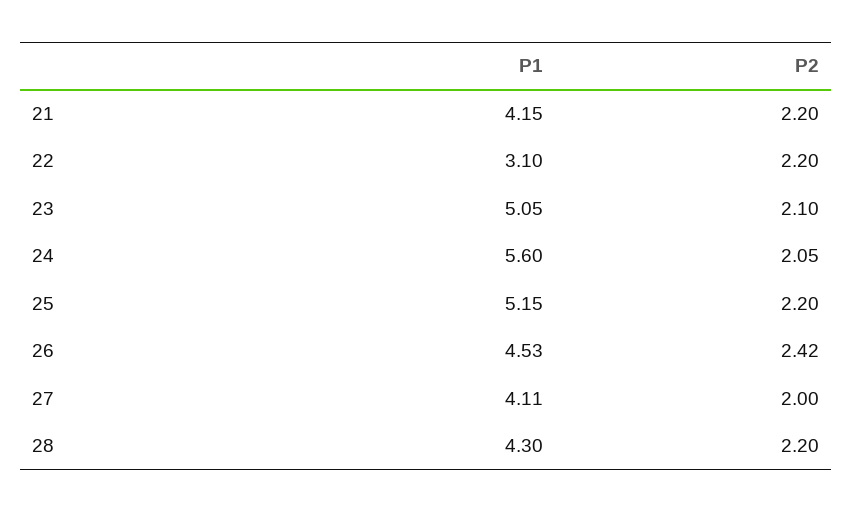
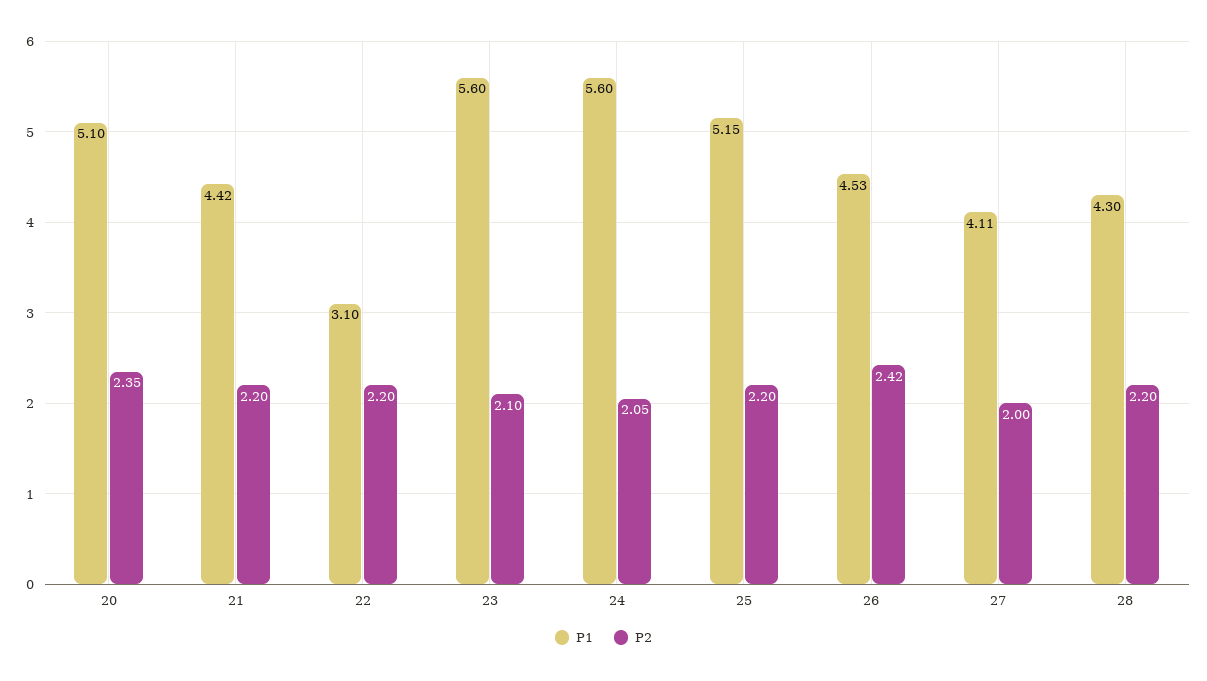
  {
    "P1": {
-     "21": 4.15,
+     "21": 4.42,
      "22": 3.1,
-     "23": 5.05,
+     "23": 5.6,
      "24": 5.6,
      "25": 5.15,
      "26": 4.53,
      "27": 4.11,
-     "28": 4.3
+     "28": 4.3,
+     "20": 5.1
    },
    "P2": {
      "21": 2.2,
      "22": 2.2,
      "23": 2.1,
      "24": 2.05,
      "25": 2.2,
      "26": 2.42,
      "27": 2,
-     "28": 2.2
+     "28": 2.2,
+     "20": 2.35
    }
  }

